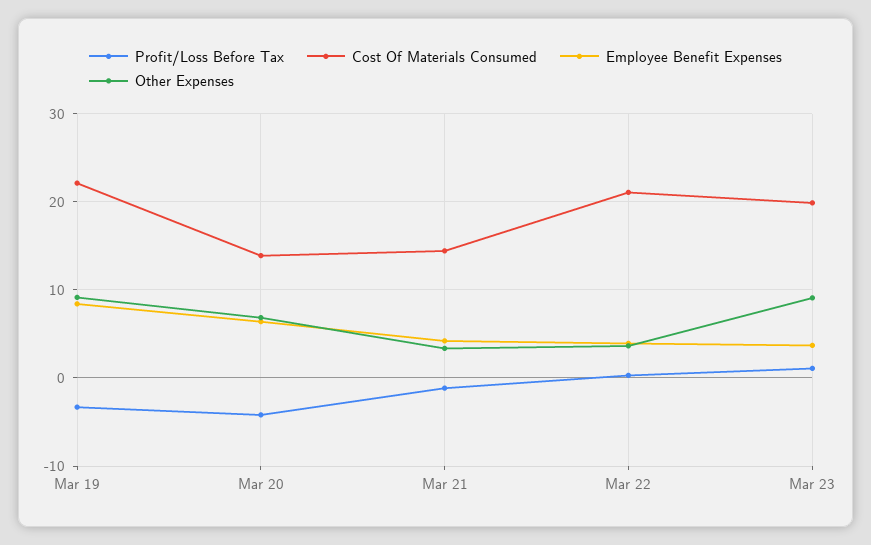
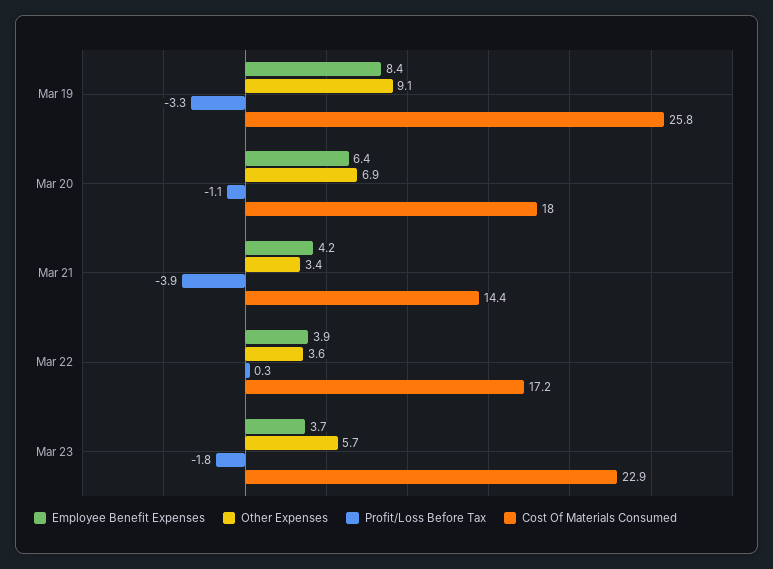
  {
    "Profit/Loss Before Tax": {
      "Mar 19": -3.3,
-     "Mar 20": -4,
+     "Mar 20": -1.1,
-     "Mar 21": -1,
+     "Mar 21": -3.9,
      "Mar 22": 0.3,
-     "Mar 23": 1
+     "Mar 23": -1.8
    },
    "Cost Of Materials Consumed": {
-     "Mar 19": 22,
+     "Mar 19": 25.8,
-     "Mar 20": 14,
+     "Mar 20": 18,
      "Mar 21": 14.4,
-     "Mar 22": 21,
+     "Mar 22": 17.2,
-     "Mar 23": 20
+     "Mar 23": 22.9
    },
    "Employee Benefit Expenses": {
      "Mar 19": 8.4,
      "Mar 20": 6.4,
      "Mar 21": 4.2,
      "Mar 22": 3.9,
      "Mar 23": 3.7
    },
    "Other Expenses": {
      "Mar 19": 9.1,
      "Mar 20": 6.9,
      "Mar 21": 3.4,
      "Mar 22": 3.6,
-     "Mar 23": 9
+     "Mar 23": 5.7
    }
  }

